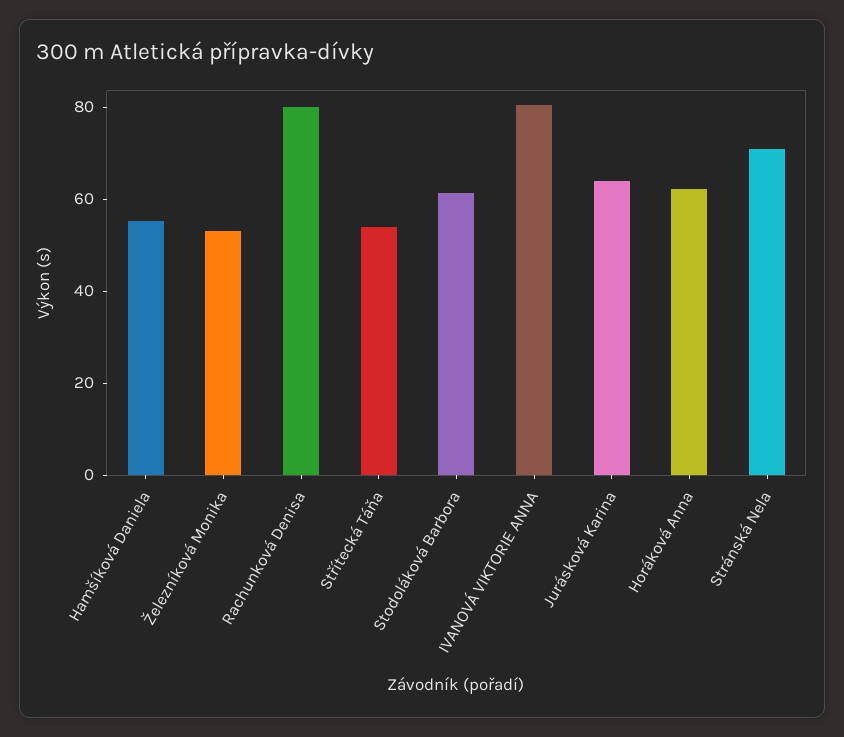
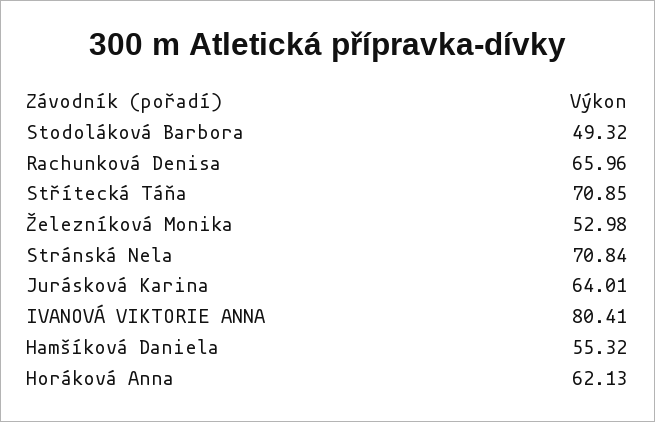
  {
    "Hamšíková Daniela": 55.32,
    "Železníková Monika": 52.98,
-   "Rachunková Denisa": 80,
+   "Rachunková Denisa": 65.96,
-   "Střítecká Táňa": 55,
+   "Střítecká Táňa": 70.85,
-   "Stodoláková Barbora": 60,
+   "Stodoláková Barbora": 49.32,
    "IVANOVÁ VIKTORIE ANNA": 80.41,
    "Jurásková Karina": 64.01,
    "Horáková Anna": 62.13,
    "Stránská Nela": 70.84
  }

